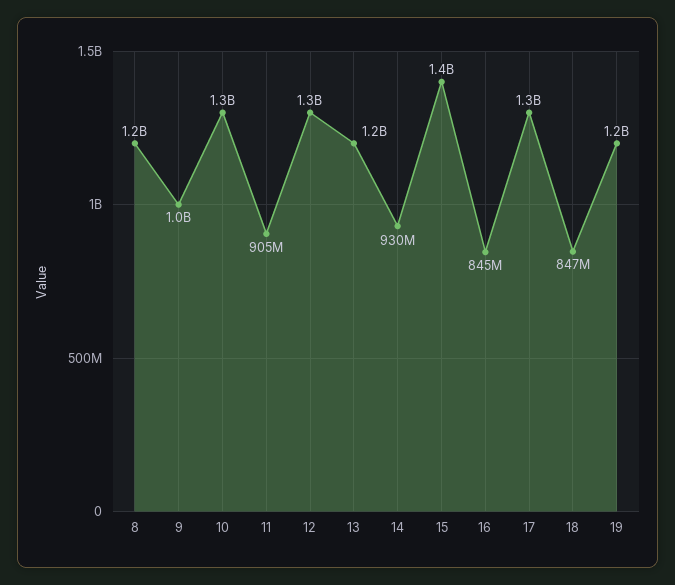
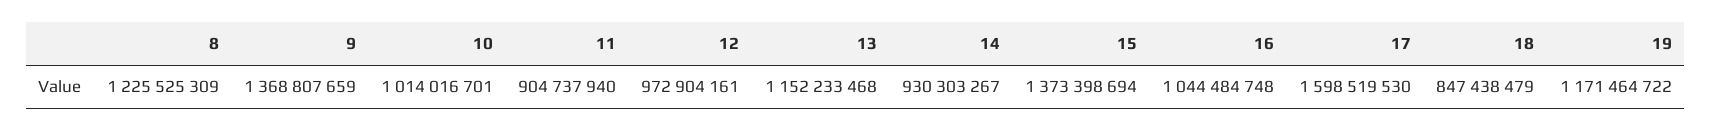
  {
    "8": 1225525309,
-   "9": 1000000000,
+   "9": 1368807659,
-   "10": 1300000000,
+   "10": 1014016701,
    "11": 904737940,
-   "12": 1300000000,
+   "12": 972904161,
    "13": 1152233468,
    "14": 930303267,
    "15": 1373398694,
-   "16": 845000000,
+   "16": 1044484748,
-   "17": 1300000000,
+   "17": 1598519530,
    "18": 847438479,
    "19": 1171464722
  }

